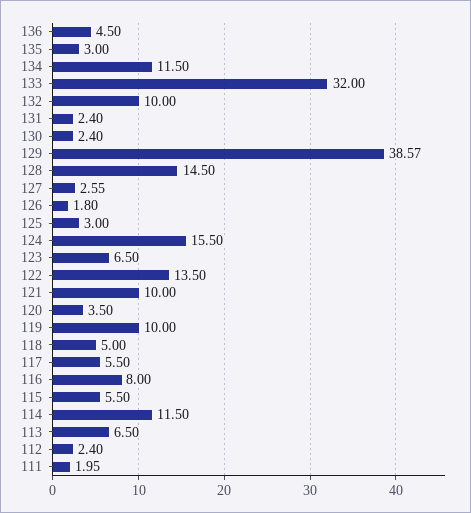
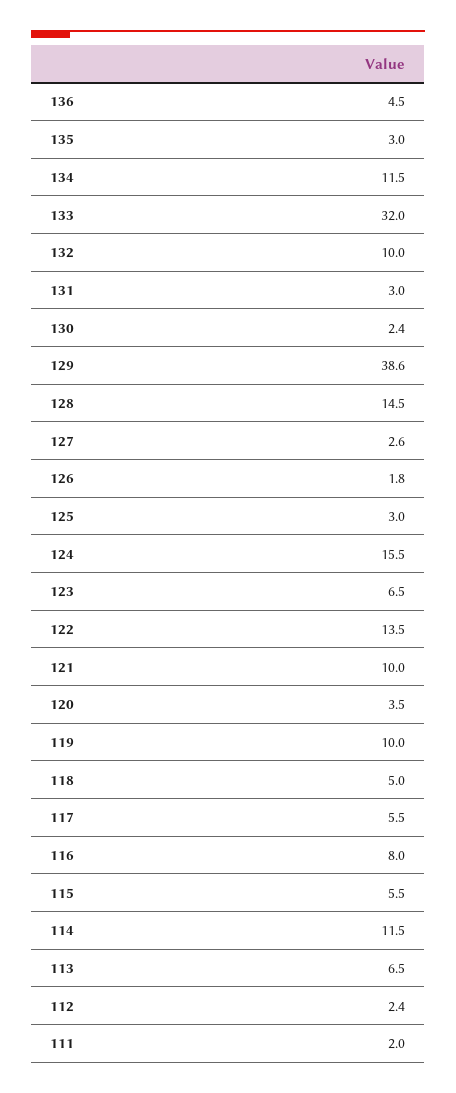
  {
    "136": 4.5,
    "135": 3,
    "134": 11.5,
    "133": 32,
    "132": 10,
-   "131": 2.4,
+   "131": 3,
    "130": 2.4,
    "129": 38.57,
    "128": 14.5,
    "127": 2.55,
    "126": 1.8,
    "125": 3,
    "124": 15.5,
    "123": 6.5,
    "122": 13.5,
    "121": 10,
    "120": 3.5,
    "119": 10,
    "118": 5,
    "117": 5.5,
    "116": 8,
    "115": 5.5,
    "114": 11.5,
    "113": 6.5,
    "112": 2.4,
    "111": 1.95
  }

